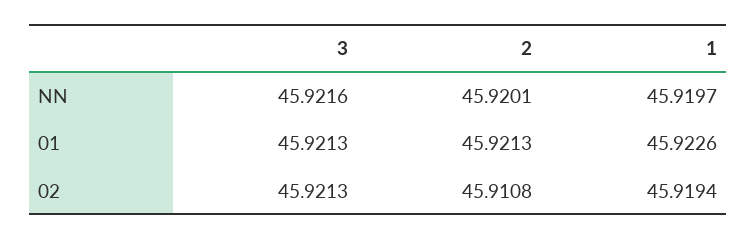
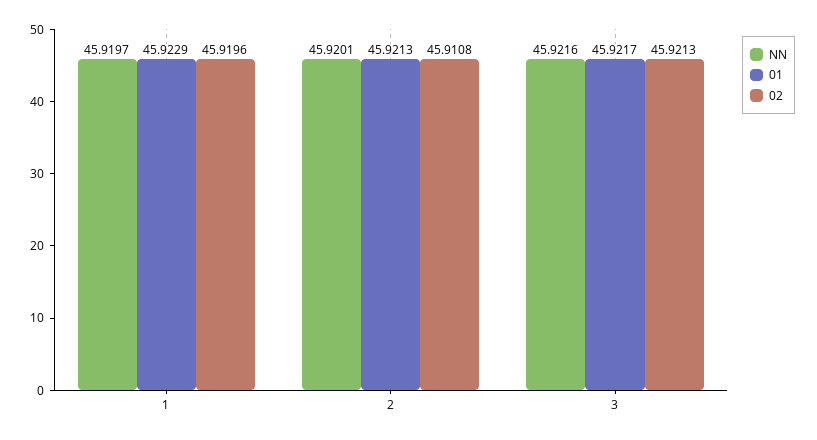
  {
    "NN": {
      "3": 45.9216,
      "2": 45.9201,
      "1": 45.9197
    },
    "01": {
-     "3": 45.9213,
+     "3": 45.9217,
      "2": 45.9213,
-     "1": 45.9226
+     "1": 45.9229
    },
    "02": {
      "3": 45.9213,
      "2": 45.9108,
-     "1": 45.9194
+     "1": 45.9196
    }
  }

